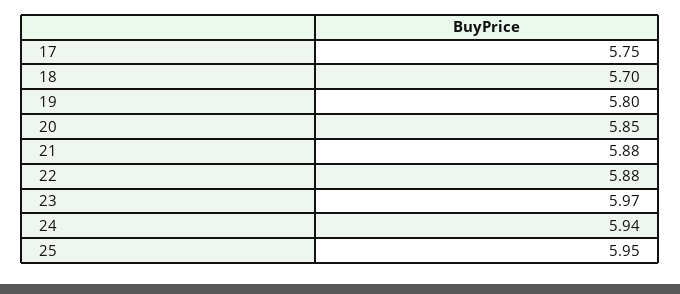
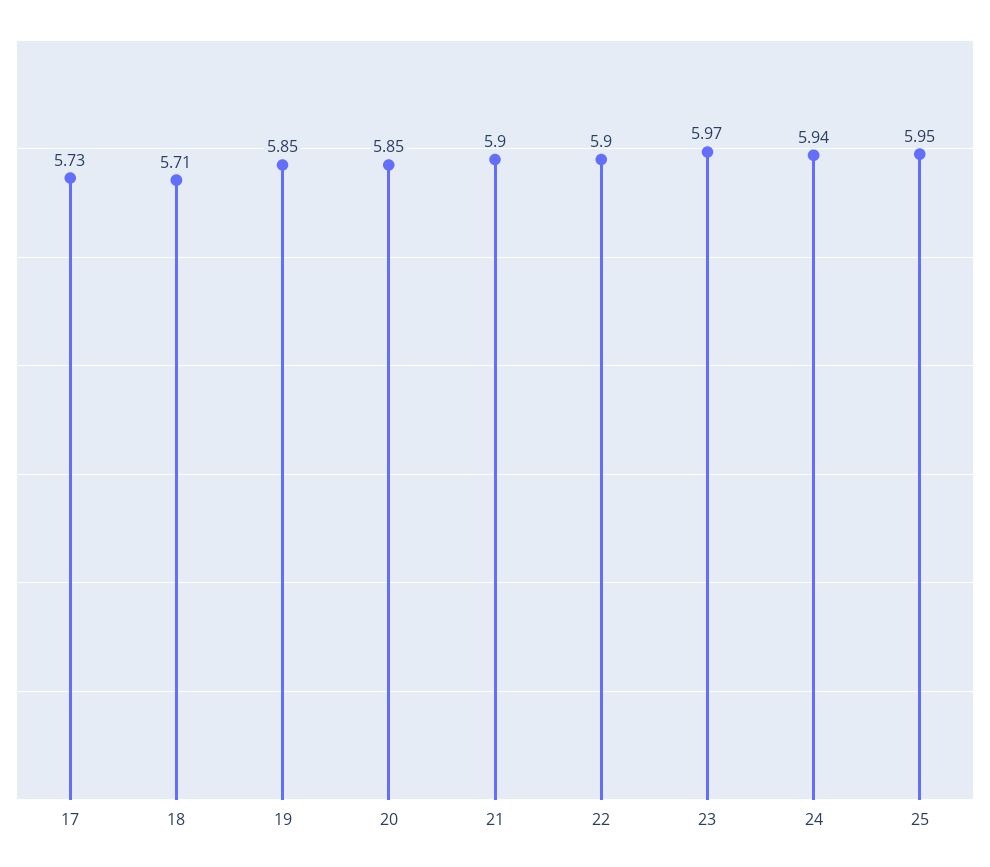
  {
-   "17": 5.75,
+   "17": 5.73,
-   "18": 5.7,
+   "18": 5.71,
-   "19": 5.8,
+   "19": 5.85,
    "20": 5.85,
-   "21": 5.88,
+   "21": 5.9,
-   "22": 5.88,
+   "22": 5.9,
    "23": 5.97,
    "24": 5.94,
    "25": 5.95
  }

